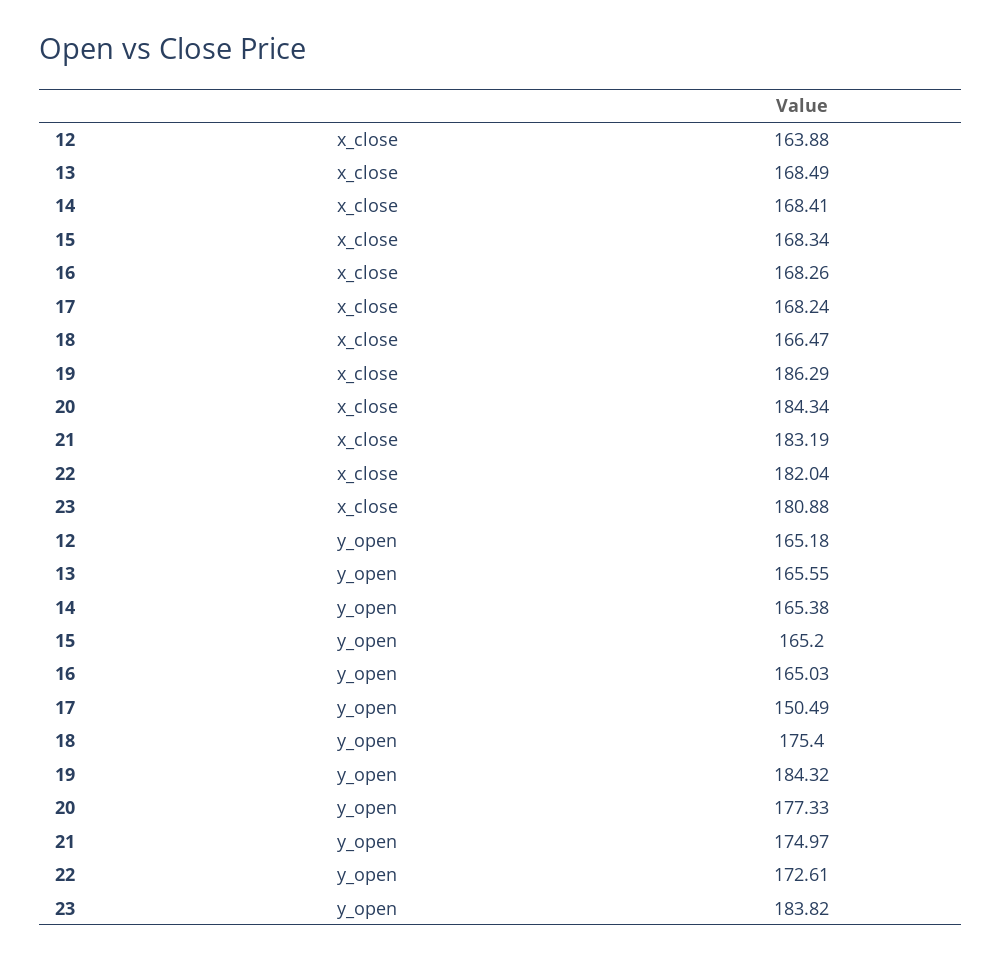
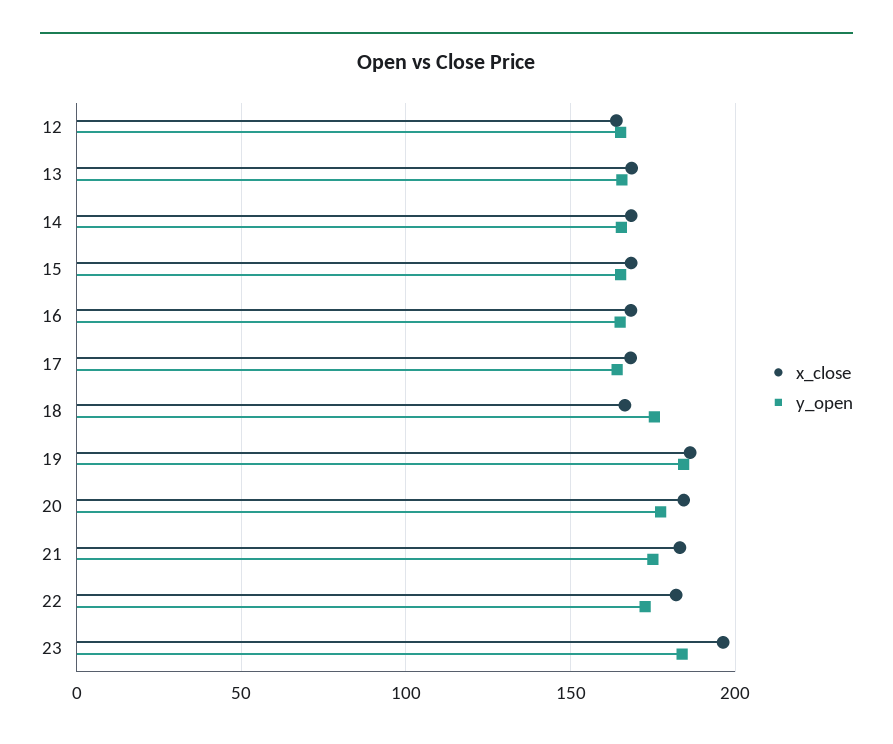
  {
    "x_close": {
      "12": 163.88,
      "13": 168.49,
      "14": 168.41,
      "15": 168.34,
      "16": 168.26,
      "17": 168.24,
      "18": 166.47,
      "19": 186.29,
      "20": 184.34,
      "21": 183.19,
      "22": 182.04,
-     "23": 180.88
+     "23": 195
    },
    "y_open": {
      "12": 165.18,
      "13": 165.55,
      "14": 165.38,
      "15": 165.2,
      "16": 165.03,
-     "17": 150.49,
+     "17": 165,
      "18": 175.4,
      "19": 184.32,
      "20": 177.33,
      "21": 174.97,
      "22": 172.61,
      "23": 183.82
    }
  }

